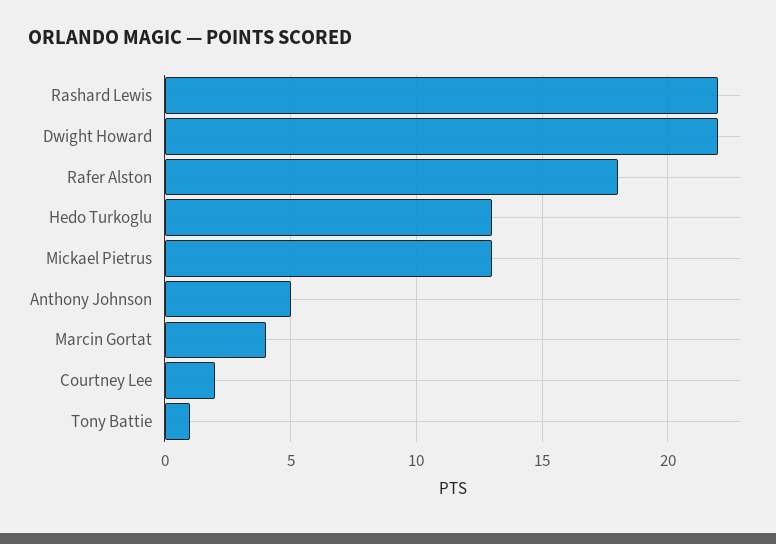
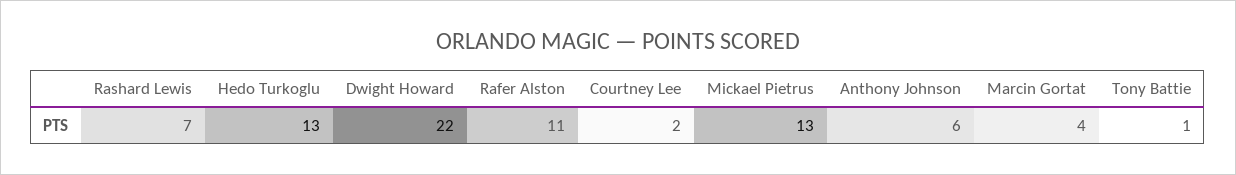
  {
-   "Rashard Lewis": 22,
+   "Rashard Lewis": 7,
    "Dwight Howard": 22,
-   "Rafer Alston": 18,
+   "Rafer Alston": 11,
    "Hedo Turkoglu": 13,
    "Mickael Pietrus": 13,
-   "Anthony Johnson": 5,
+   "Anthony Johnson": 6,
    "Marcin Gortat": 4,
    "Courtney Lee": 2,
    "Tony Battie": 1
  }

